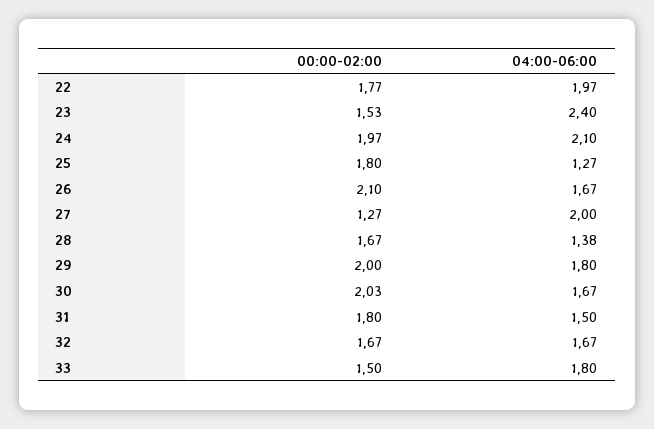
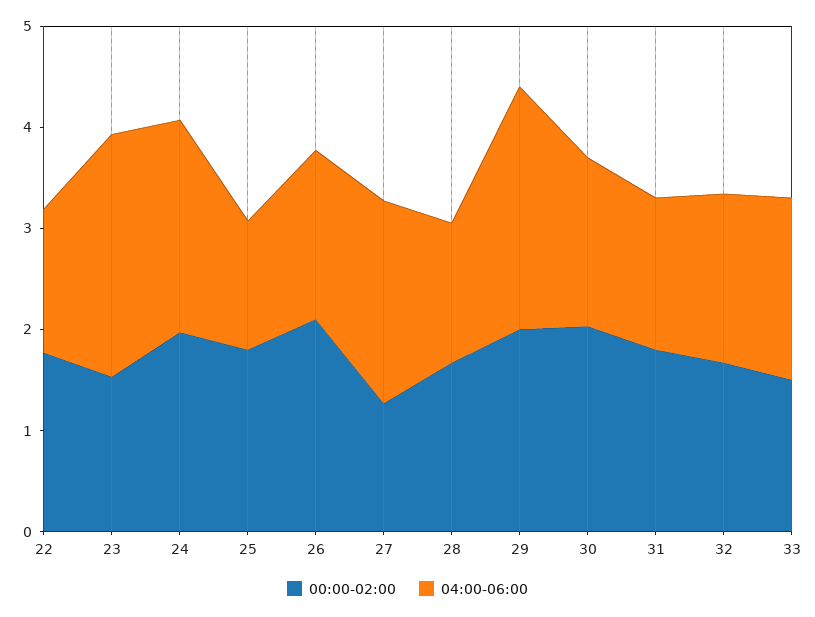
  {
    "00:00-02:00": {
      "22": 1.77,
      "23": 1.53,
      "24": 1.97,
      "25": 1.8,
      "26": 2.1,
      "27": 1.27,
      "28": 1.67,
      "29": 2,
      "30": 2.03,
      "31": 1.8,
      "32": 1.67,
      "33": 1.5
    },
    "04:00-06:00": {
-     "22": 1.97,
+     "22": 1.4,
      "23": 2.4,
      "24": 2.1,
      "25": 1.27,
      "26": 1.67,
      "27": 2,
      "28": 1.38,
-     "29": 1.8,
+     "29": 2.4,
      "30": 1.67,
      "31": 1.5,
      "32": 1.67,
      "33": 1.8
    }
  }

